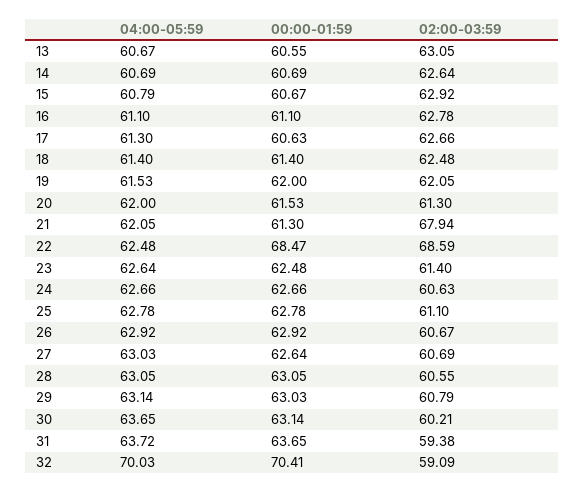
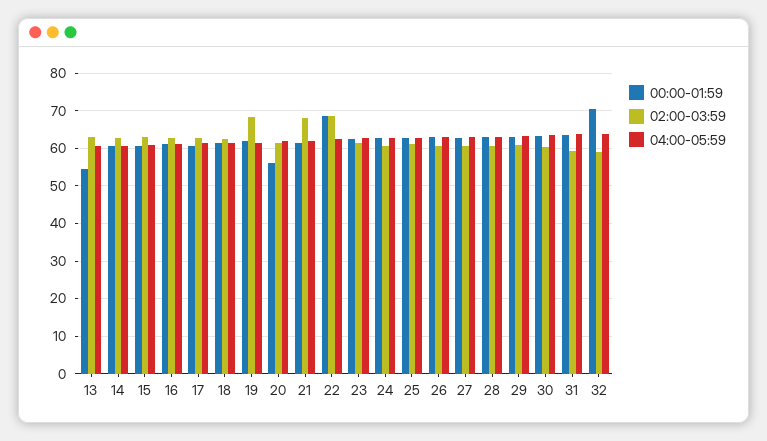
  {
    "04:00-05:59": {
      "13": 60.67,
      "14": 60.69,
      "15": 60.79,
      "16": 61.1,
      "17": 61.3,
      "18": 61.4,
      "19": 61.53,
      "20": 62,
      "21": 62.05,
      "22": 62.48,
      "23": 62.64,
      "24": 62.66,
      "25": 62.78,
      "26": 62.92,
      "27": 63.03,
      "28": 63.05,
      "29": 63.14,
      "30": 63.65,
      "31": 63.72,
-     "32": 70.03
+     "32": 64
    },
    "00:00-01:59": {
-     "13": 60.55,
+     "13": 54,
      "14": 60.69,
      "15": 60.67,
      "16": 61.1,
      "17": 60.63,
      "18": 61.4,
      "19": 62,
-     "20": 61.53,
+     "20": 56,
      "21": 61.3,
      "22": 68.47,
      "23": 62.48,
      "24": 62.66,
      "25": 62.78,
      "26": 62.92,
      "27": 62.64,
      "28": 63.05,
      "29": 63.03,
      "30": 63.14,
      "31": 63.65,
      "32": 70.41
    },
    "02:00-03:59": {
      "13": 63.05,
      "14": 62.64,
      "15": 62.92,
      "16": 62.78,
      "17": 62.66,
      "18": 62.48,
-     "19": 62.05,
+     "19": 68,
      "20": 61.3,
      "21": 67.94,
      "22": 68.59,
      "23": 61.4,
      "24": 60.63,
      "25": 61.1,
      "26": 60.67,
      "27": 60.69,
      "28": 60.55,
      "29": 60.79,
      "30": 60.21,
      "31": 59.38,
      "32": 59.09
    }
  }

